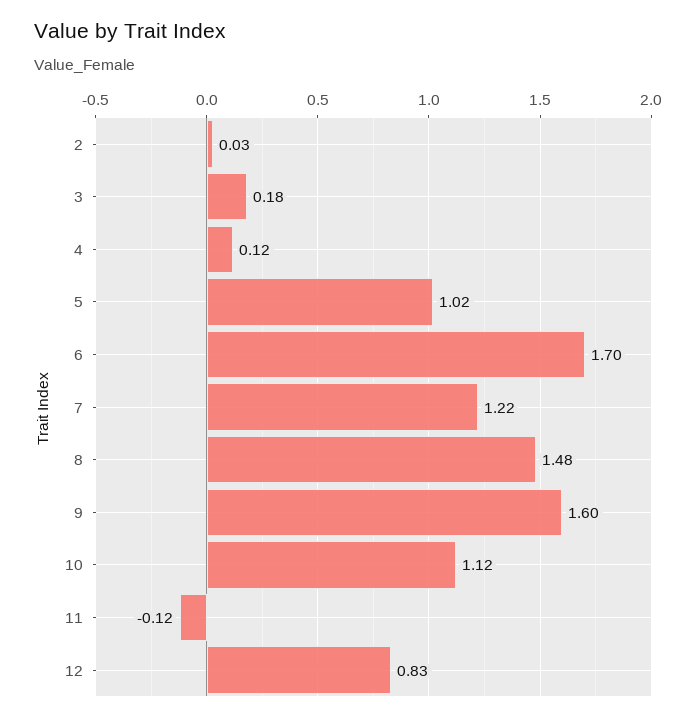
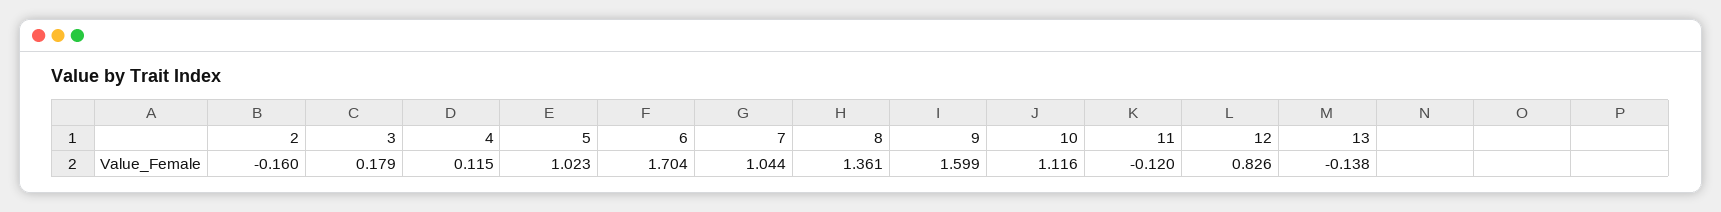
  {
-   "2": 0.03,
+   "2": -0.16,
    "3": 0.179,
    "4": 0.115,
    "5": 1.023,
    "6": 1.704,
-   "7": 1.22,
+   "7": 1.044,
-   "8": 1.48,
+   "8": 1.361,
    "9": 1.599,
    "10": 1.116,
    "11": -0.12,
-   "12": 0.826
+   "12": 0.826,
+   "13": -0.138
  }

